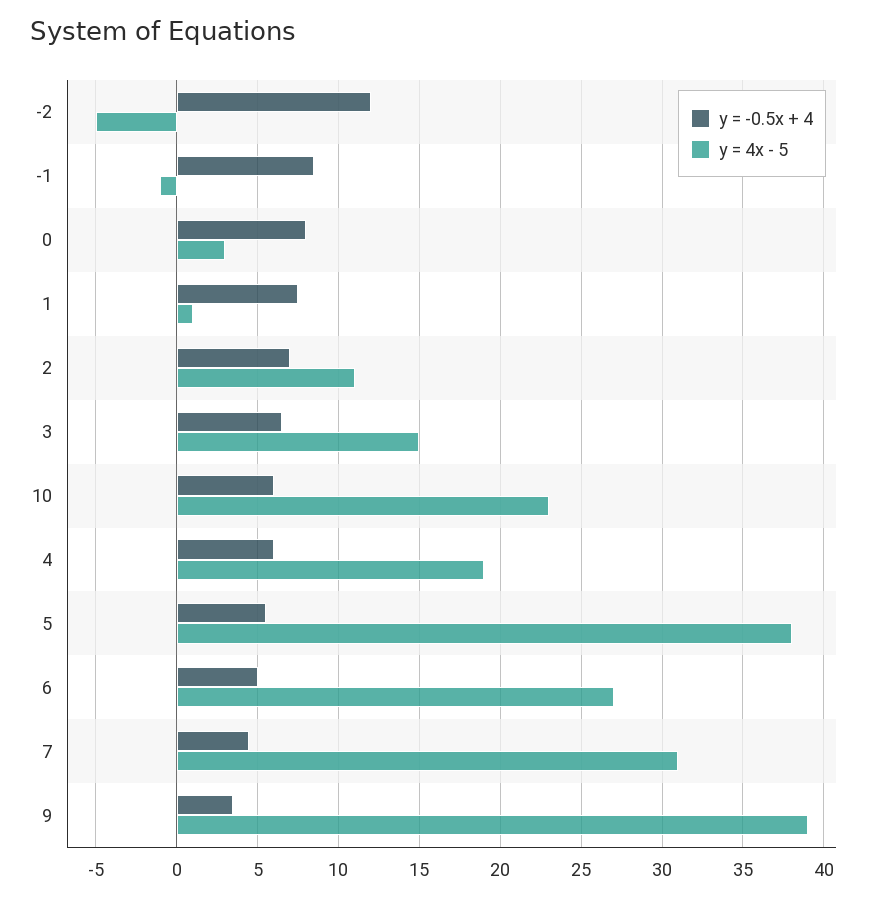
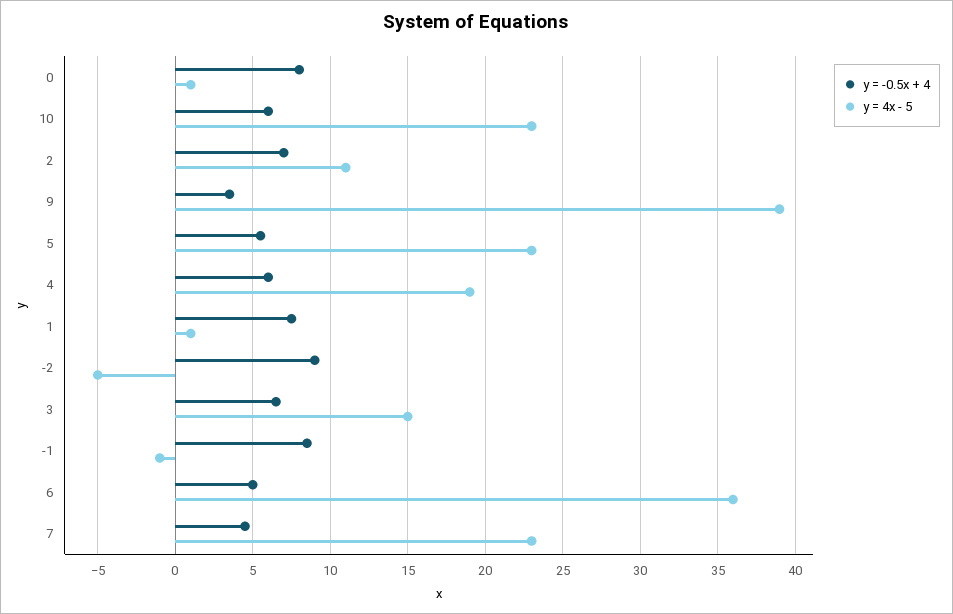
  {
    "y = -0.5x + 4": {
-     "-2": 12,
+     "-2": 9,
      "-1": 8.5,
      "0": 8,
      "1": 7.5,
      "2": 7,
      "3": 6.5,
      "10": 6,
      "4": 6,
      "5": 5.5,
      "6": 5,
      "7": 4.5,
      "9": 3.5
    },
    "y = 4x - 5": {
      "-2": -5,
      "-1": -1,
-     "0": 3,
+     "0": 1,
      "1": 1,
      "2": 11,
      "3": 15,
      "10": 23,
      "4": 19,
-     "5": 38,
+     "5": 23,
-     "6": 27,
+     "6": 36,
-     "7": 31,
+     "7": 23,
      "9": 39
    }
  }

